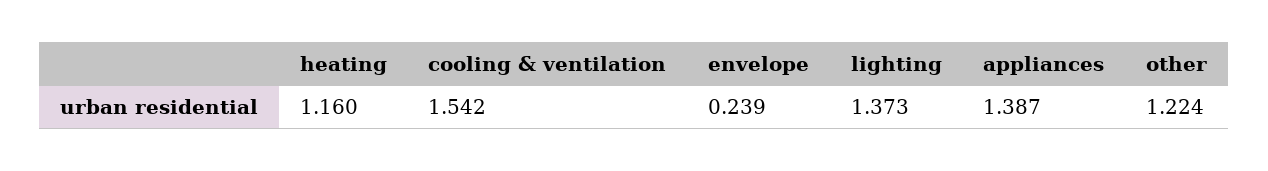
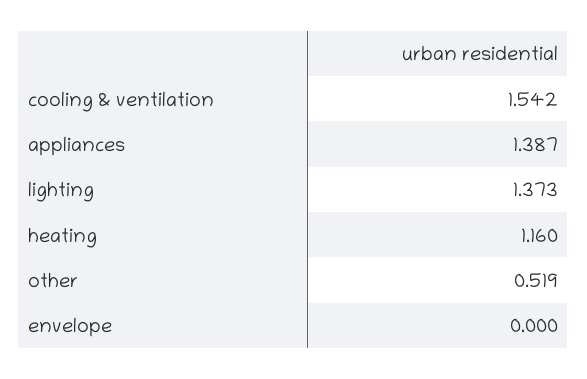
  {
    "heating": 1.16,
    "cooling & ventilation": 1.542,
-   "envelope": 0.239,
+   "envelope": 0,
    "lighting": 1.373,
    "appliances": 1.387,
-   "other": 1.224
+   "other": 0.519
  }

